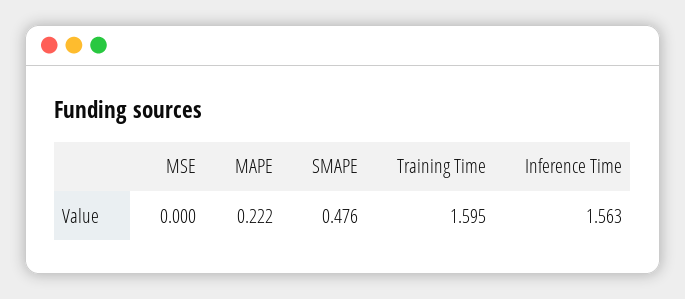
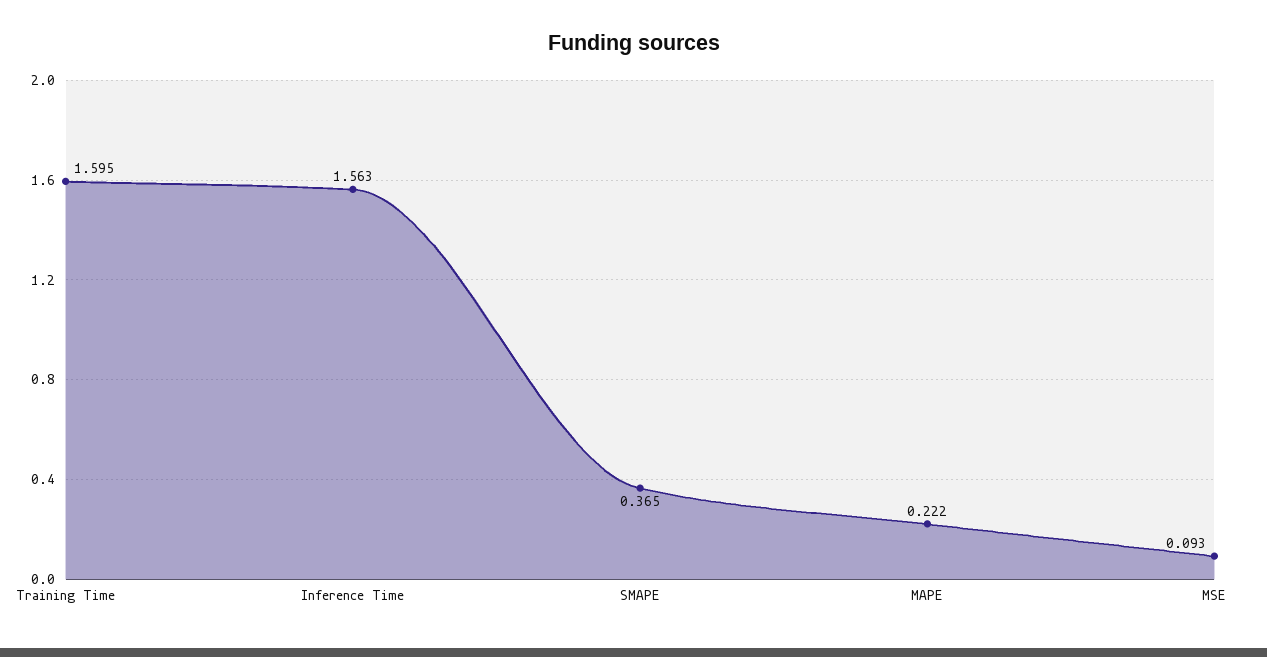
  {
-   "MSE": 0,
+   "MSE": 0.093,
    "MAPE": 0.222,
-   "SMAPE": 0.476,
+   "SMAPE": 0.365,
    "Training Time": 1.595,
    "Inference Time": 1.563
  }

